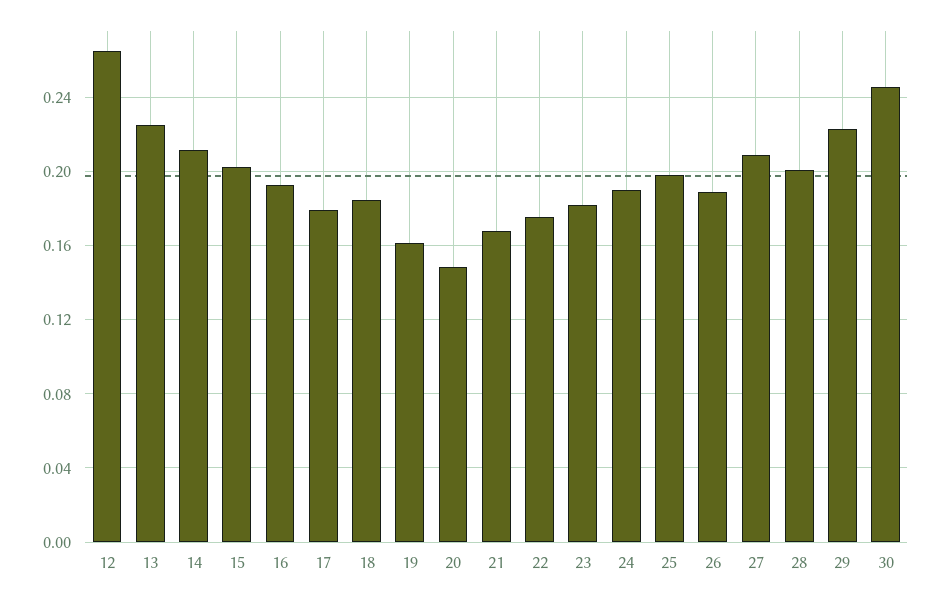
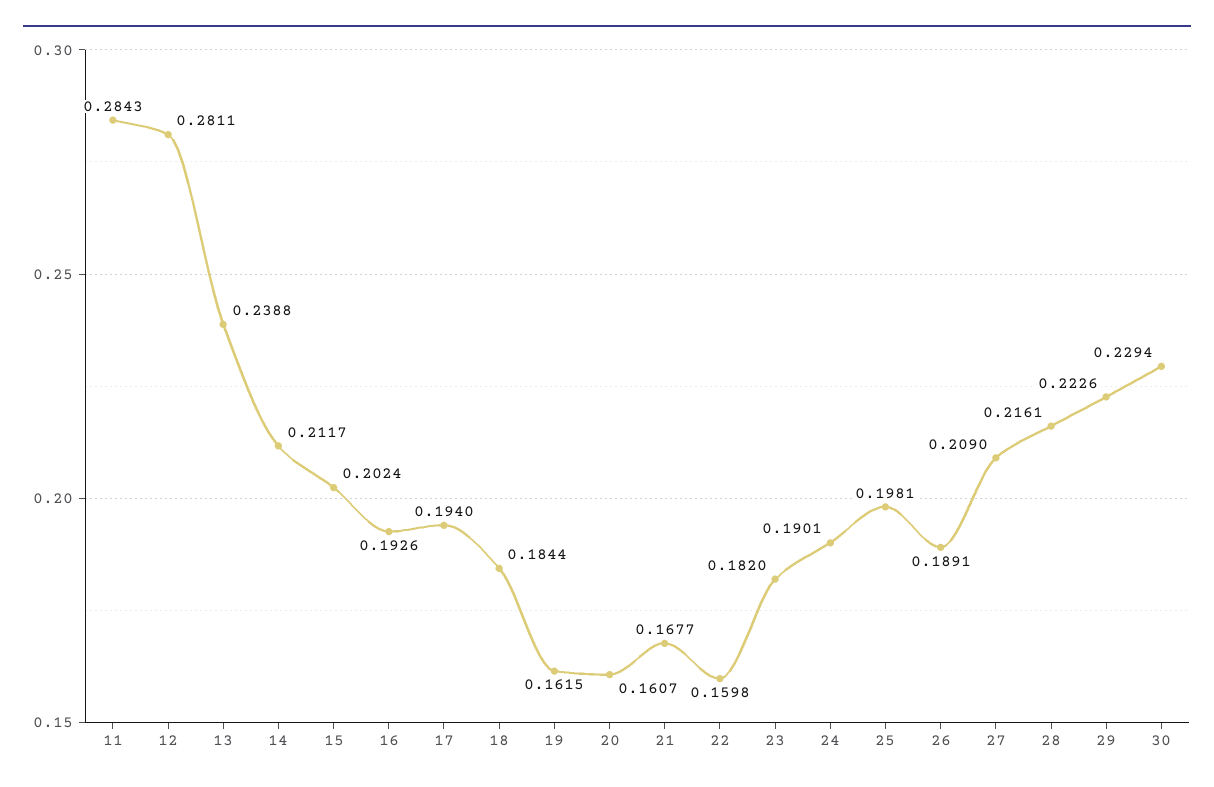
  {
-   "12": 0.265,
+   "12": 0.2811,
-   "13": 0.225,
+   "13": 0.2388,
    "14": 0.2117,
    "15": 0.2024,
    "16": 0.1926,
-   "17": 0.18,
+   "17": 0.194,
    "18": 0.1844,
    "19": 0.1615,
-   "20": 0.15,
+   "20": 0.1607,
    "21": 0.1677,
-   "22": 0.175,
+   "22": 0.1598,
    "23": 0.182,
    "24": 0.1901,
    "25": 0.1981,
    "26": 0.1891,
    "27": 0.209,
-   "28": 0.2,
+   "28": 0.2161,
    "29": 0.2226,
-   "30": 0.245
+   "30": 0.2294,
+   "11": 0.2843
  }

